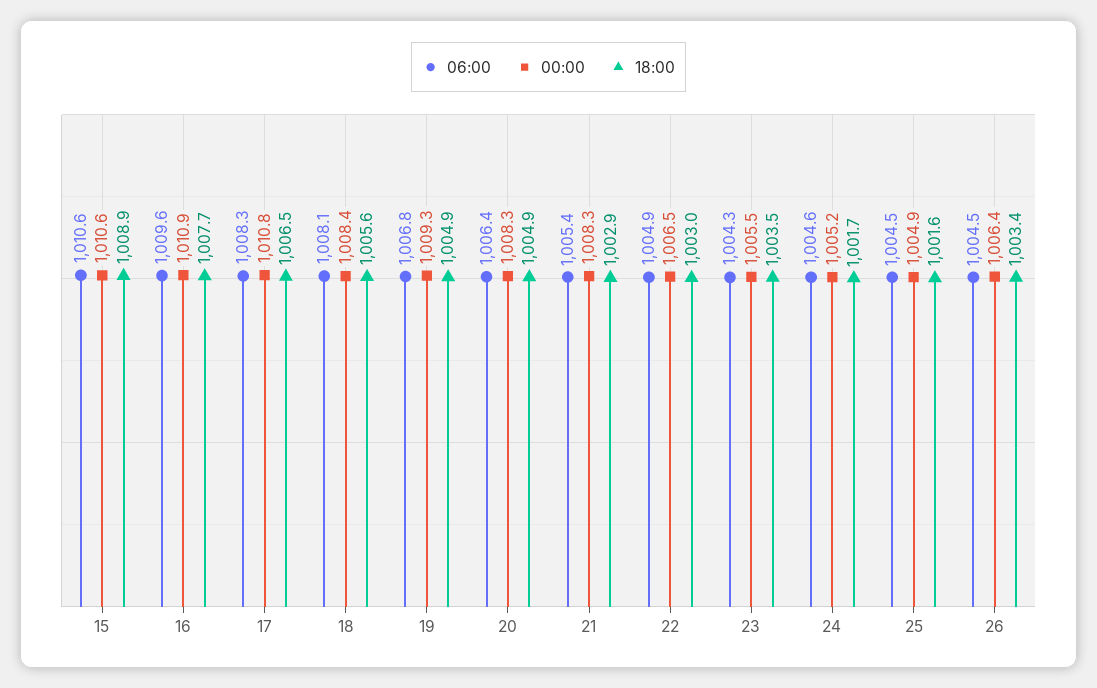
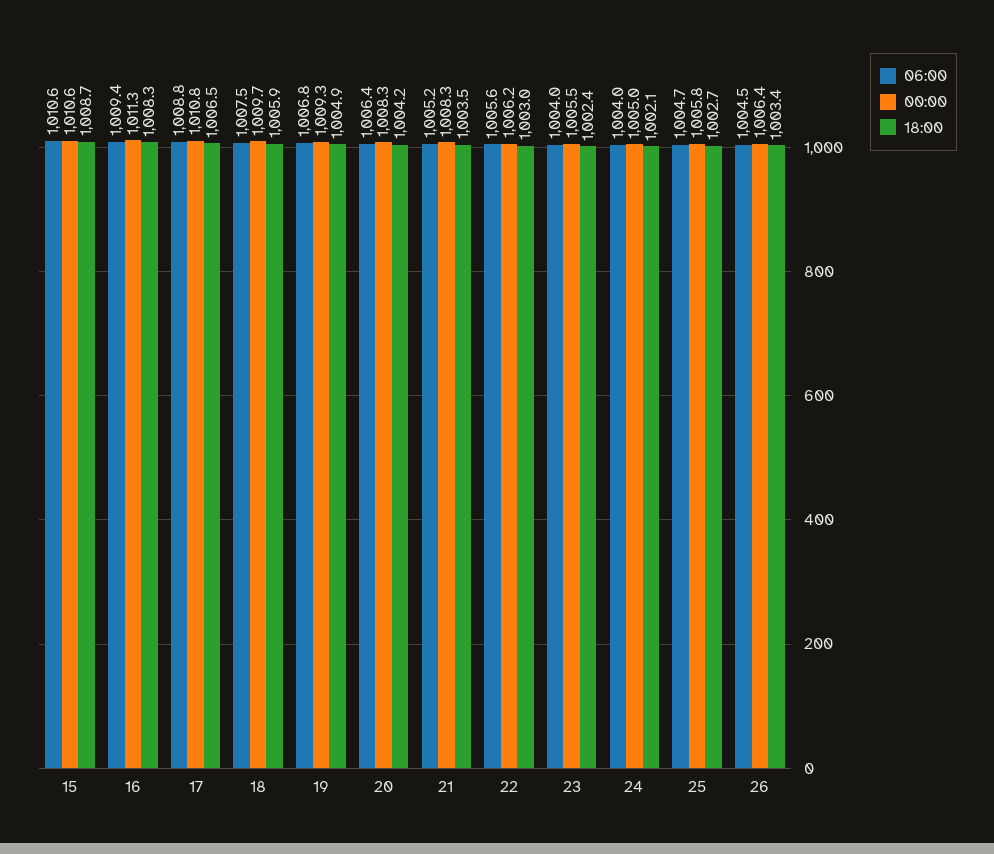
  {
    "06:00": {
      "15": 1010.6,
-     "16": 1009.6,
+     "16": 1009.4,
-     "17": 1008.3,
+     "17": 1008.8,
-     "18": 1008.1,
+     "18": 1007.5,
      "19": 1006.8,
      "20": 1006.4,
-     "21": 1005.4,
+     "21": 1005.2,
-     "22": 1004.9,
+     "22": 1005.6,
-     "23": 1004.3,
+     "23": 1004,
-     "24": 1004.6,
+     "24": 1004,
-     "25": 1004.5,
+     "25": 1004.7,
      "26": 1004.5
    },
    "00:00": {
      "15": 1010.6,
-     "16": 1010.9,
+     "16": 1011.3,
      "17": 1010.8,
-     "18": 1008.4,
+     "18": 1009.7,
      "19": 1009.3,
      "20": 1008.3,
      "21": 1008.3,
-     "22": 1006.5,
+     "22": 1006.2,
      "23": 1005.5,
-     "24": 1005.2,
+     "24": 1005,
-     "25": 1004.9,
+     "25": 1005.8,
      "26": 1006.4
    },
    "18:00": {
-     "15": 1008.9,
+     "15": 1008.7,
-     "16": 1007.7,
+     "16": 1008.3,
      "17": 1006.5,
-     "18": 1005.6,
+     "18": 1005.9,
      "19": 1004.9,
-     "20": 1004.9,
+     "20": 1004.2,
-     "21": 1002.9,
+     "21": 1003.5,
      "22": 1003,
-     "23": 1003.5,
+     "23": 1002.4,
-     "24": 1001.7,
+     "24": 1002.1,
-     "25": 1001.6,
+     "25": 1002.7,
      "26": 1003.4
    }
  }

